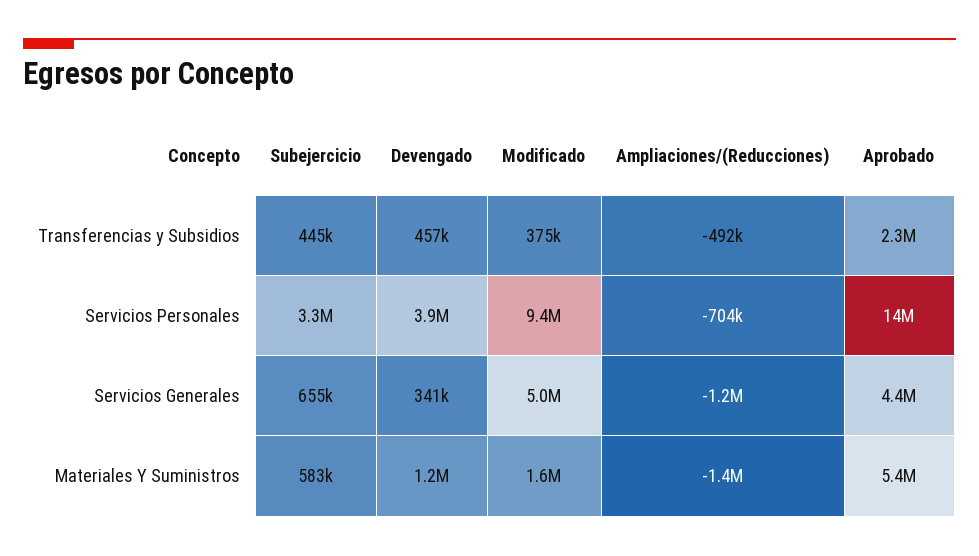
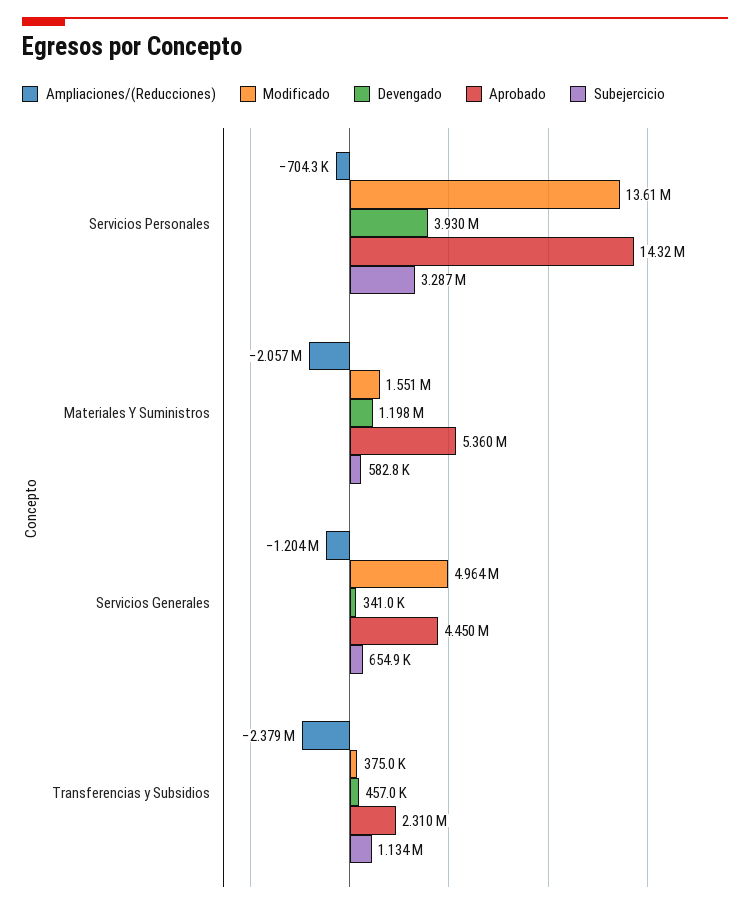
  {
    "Subejercicio": {
-     "Transferencias y Subsidios": 445000,
+     "Transferencias y Subsidios": 1134000,
      "Servicios Personales": 3287000,
      "Servicios Generales": 654900,
      "Materiales Y Suministros": 582800
    },
    "Devengado": {
      "Transferencias y Subsidios": 457000,
      "Servicios Personales": 3930000,
      "Servicios Generales": 341000,
      "Materiales Y Suministros": 1198000
    },
    "Modificado": {
      "Transferencias y Subsidios": 375000,
-     "Servicios Personales": 9400000,
+     "Servicios Personales": 13610000,
      "Servicios Generales": 4964000,
      "Materiales Y Suministros": 1551000
    },
    "Ampliaciones/(Reducciones)": {
-     "Transferencias y Subsidios": -492000,
+     "Transferencias y Subsidios": -2379000,
      "Servicios Personales": -704300,
      "Servicios Generales": -1204000,
-     "Materiales Y Suministros": -1400000
+     "Materiales Y Suministros": -2057000
    },
    "Aprobado": {
      "Transferencias y Subsidios": 2310000,
      "Servicios Personales": 14320000,
      "Servicios Generales": 4450000,
      "Materiales Y Suministros": 5360000
    }
  }

